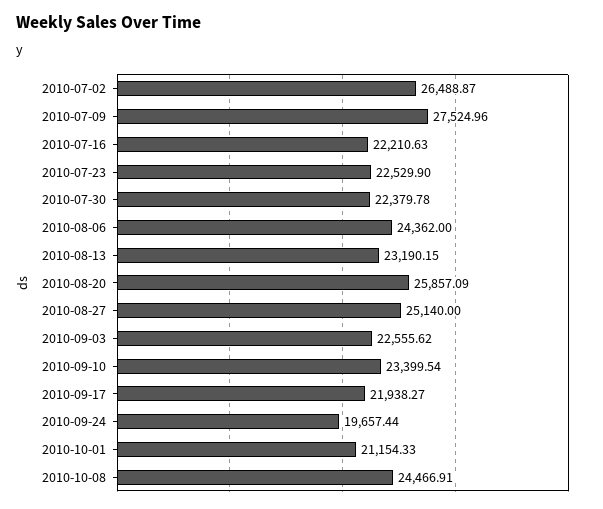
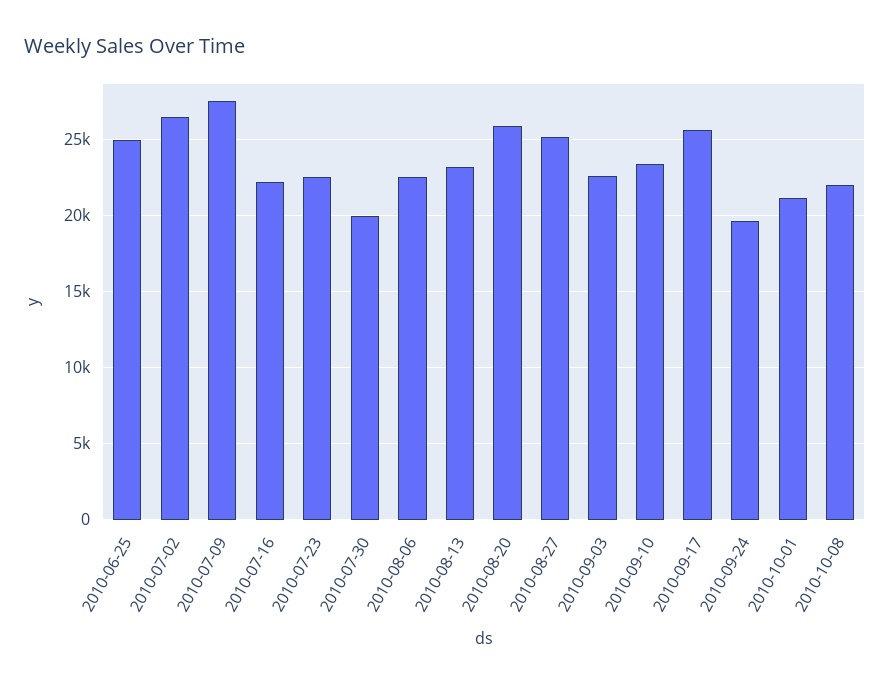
  {
    "2010-07-02": 26488.87,
    "2010-07-09": 27524.96,
    "2010-07-16": 22210.63,
    "2010-07-23": 22529.9,
-   "2010-07-30": 22379.78,
+   "2010-07-30": 20000,
-   "2010-08-06": 24362,
+   "2010-08-06": 22500,
    "2010-08-13": 23190.15,
    "2010-08-20": 25857.09,
    "2010-08-27": 25140,
    "2010-09-03": 22555.62,
    "2010-09-10": 23399.54,
-   "2010-09-17": 21938.27,
+   "2010-09-17": 25500,
    "2010-09-24": 19657.44,
    "2010-10-01": 21154.33,
-   "2010-10-08": 24466.91
+   "2010-10-08": 22000,
+   "2010-06-25": 25000
  }

